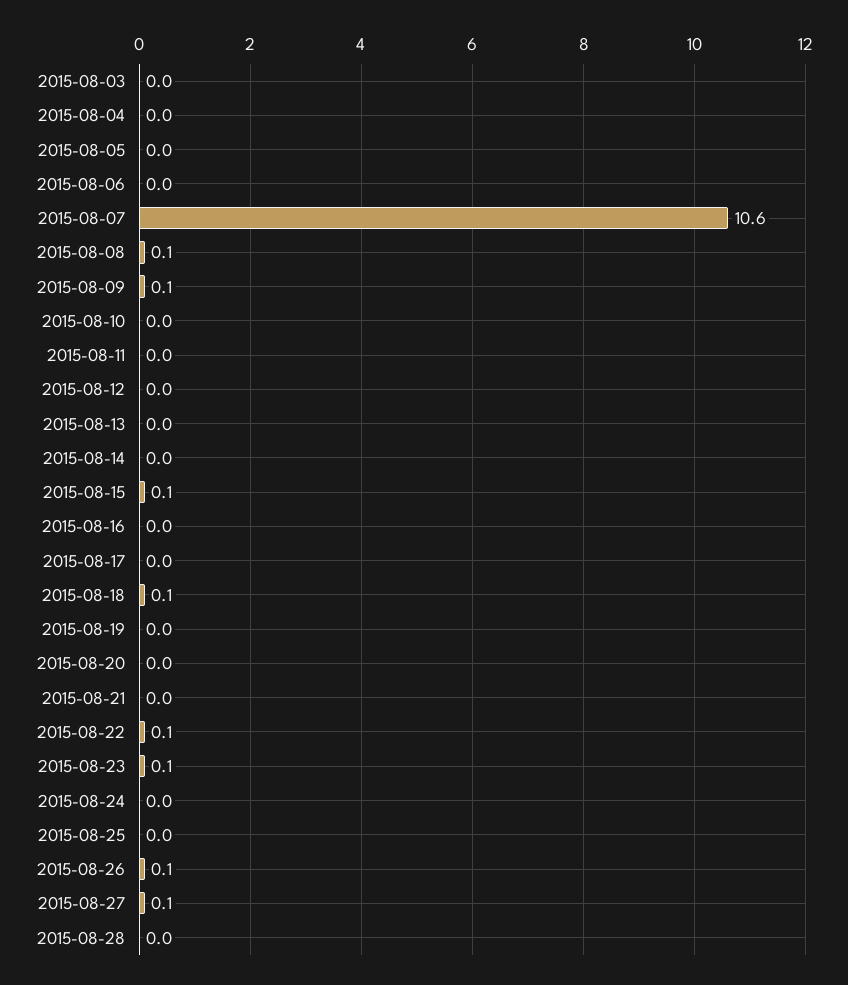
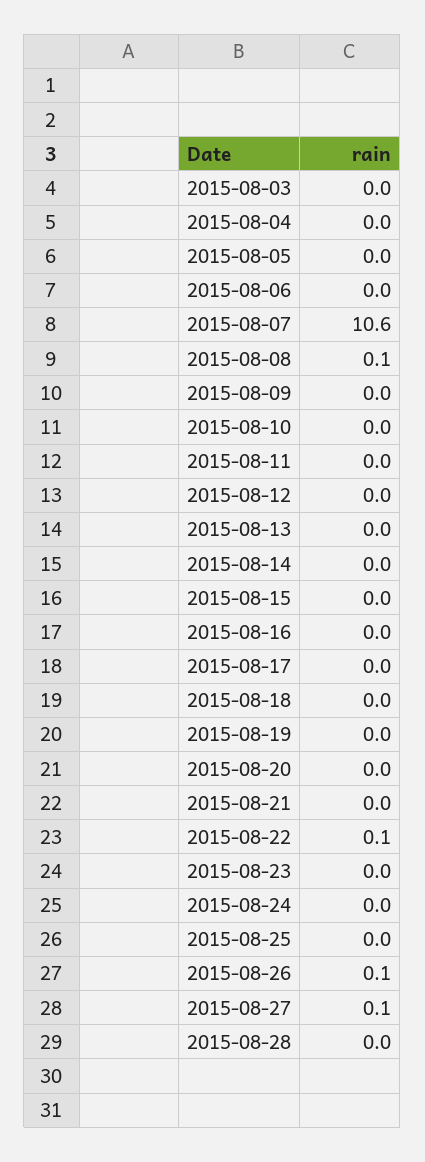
  {
    "2015-08-03": 0,
    "2015-08-04": 0,
    "2015-08-05": 0,
    "2015-08-06": 0,
    "2015-08-07": 10.6,
    "2015-08-08": 0.1,
-   "2015-08-09": 0.1,
+   "2015-08-09": 0,
    "2015-08-10": 0,
    "2015-08-11": 0,
    "2015-08-12": 0,
    "2015-08-13": 0,
    "2015-08-14": 0,
-   "2015-08-15": 0.1,
+   "2015-08-15": 0,
    "2015-08-16": 0,
    "2015-08-17": 0,
-   "2015-08-18": 0.1,
+   "2015-08-18": 0,
    "2015-08-19": 0,
    "2015-08-20": 0,
    "2015-08-21": 0,
    "2015-08-22": 0.1,
-   "2015-08-23": 0.1,
+   "2015-08-23": 0,
    "2015-08-24": 0,
    "2015-08-25": 0,
    "2015-08-26": 0.1,
    "2015-08-27": 0.1,
    "2015-08-28": 0
  }

